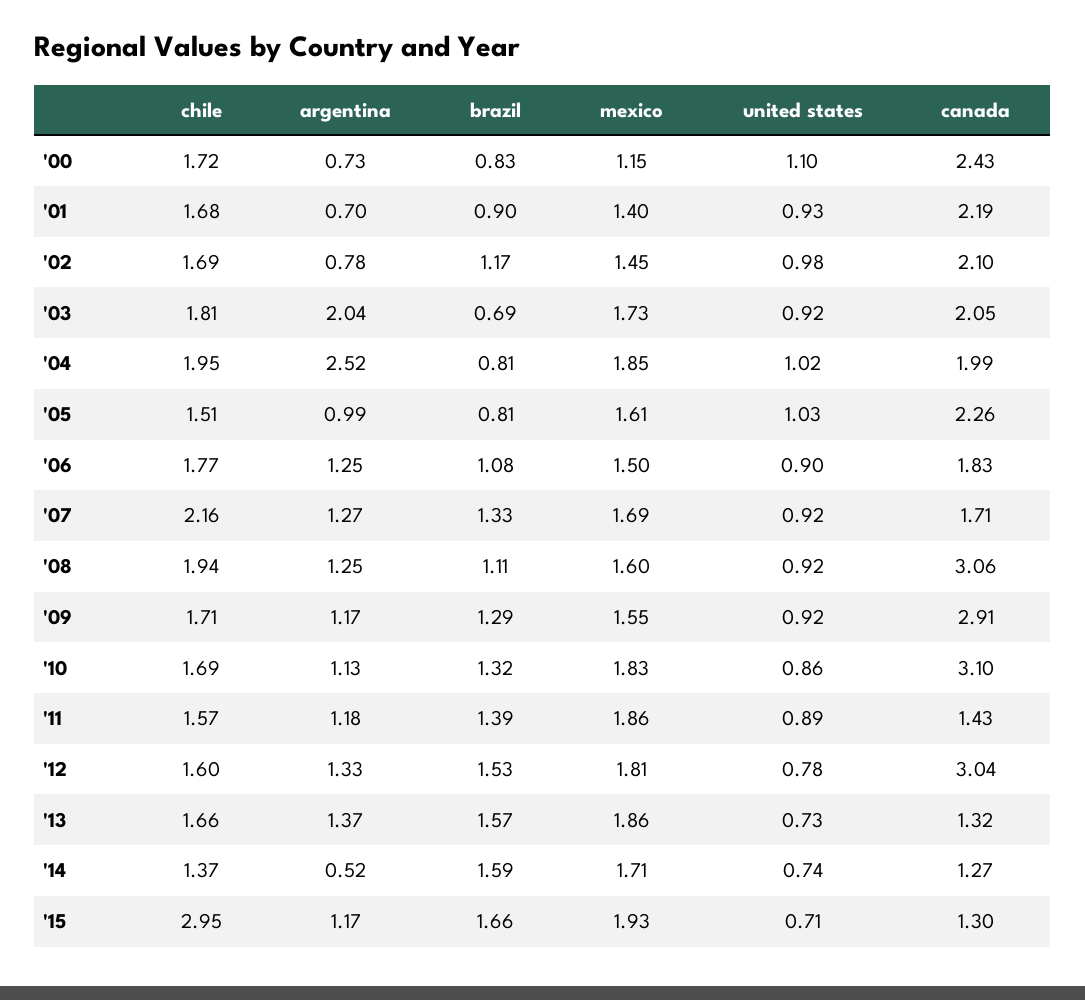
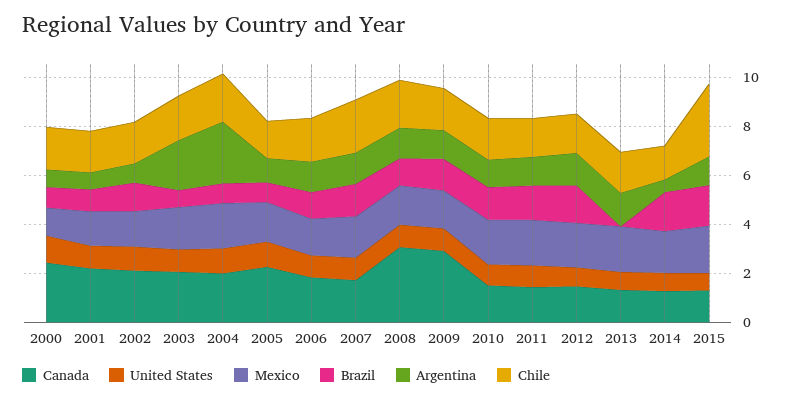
  {
    "chile": {
      "'00": 1.72,
      "'01": 1.68,
      "'02": 1.69,
      "'03": 1.81,
      "'04": 1.95,
      "'05": 1.51,
      "'06": 1.77,
      "'07": 2.16,
      "'08": 1.94,
      "'09": 1.71,
      "'10": 1.69,
      "'11": 1.57,
      "'12": 1.6,
      "'13": 1.66,
      "'14": 1.37,
      "'15": 2.95
    },
    "argentina": {
      "'00": 0.73,
      "'01": 0.7,
      "'02": 0.78,
      "'03": 2.04,
      "'04": 2.52,
      "'05": 0.99,
      "'06": 1.25,
      "'07": 1.27,
      "'08": 1.25,
      "'09": 1.17,
      "'10": 1.13,
      "'11": 1.18,
      "'12": 1.33,
      "'13": 1.37,
      "'14": 0.52,
      "'15": 1.17
    },
    "brazil": {
      "'00": 0.83,
      "'01": 0.9,
      "'02": 1.17,
      "'03": 0.69,
      "'04": 0.81,
      "'05": 0.81,
      "'06": 1.08,
      "'07": 1.33,
      "'08": 1.11,
      "'09": 1.29,
      "'10": 1.32,
      "'11": 1.39,
      "'12": 1.53,
-     "'13": 1.57,
+     "'13": 0,
      "'14": 1.59,
      "'15": 1.66
    },
    "mexico": {
      "'00": 1.15,
      "'01": 1.4,
      "'02": 1.45,
      "'03": 1.73,
      "'04": 1.85,
      "'05": 1.61,
      "'06": 1.5,
      "'07": 1.69,
      "'08": 1.6,
      "'09": 1.55,
      "'10": 1.83,
      "'11": 1.86,
      "'12": 1.81,
      "'13": 1.86,
      "'14": 1.71,
      "'15": 1.93
    },
    "united states": {
      "'00": 1.1,
      "'01": 0.93,
      "'02": 0.98,
      "'03": 0.92,
      "'04": 1.02,
      "'05": 1.03,
      "'06": 0.9,
      "'07": 0.92,
      "'08": 0.92,
      "'09": 0.92,
      "'10": 0.86,
      "'11": 0.89,
      "'12": 0.78,
      "'13": 0.73,
      "'14": 0.74,
      "'15": 0.71
    },
    "canada": {
      "'00": 2.43,
      "'01": 2.19,
      "'02": 2.1,
      "'03": 2.05,
      "'04": 1.99,
      "'05": 2.26,
      "'06": 1.83,
      "'07": 1.71,
      "'08": 3.06,
      "'09": 2.91,
-     "'10": 3.1,
+     "'10": 1.5,
      "'11": 1.43,
-     "'12": 3.04,
+     "'12": 1.5,
      "'13": 1.32,
      "'14": 1.27,
      "'15": 1.3
    }
  }

